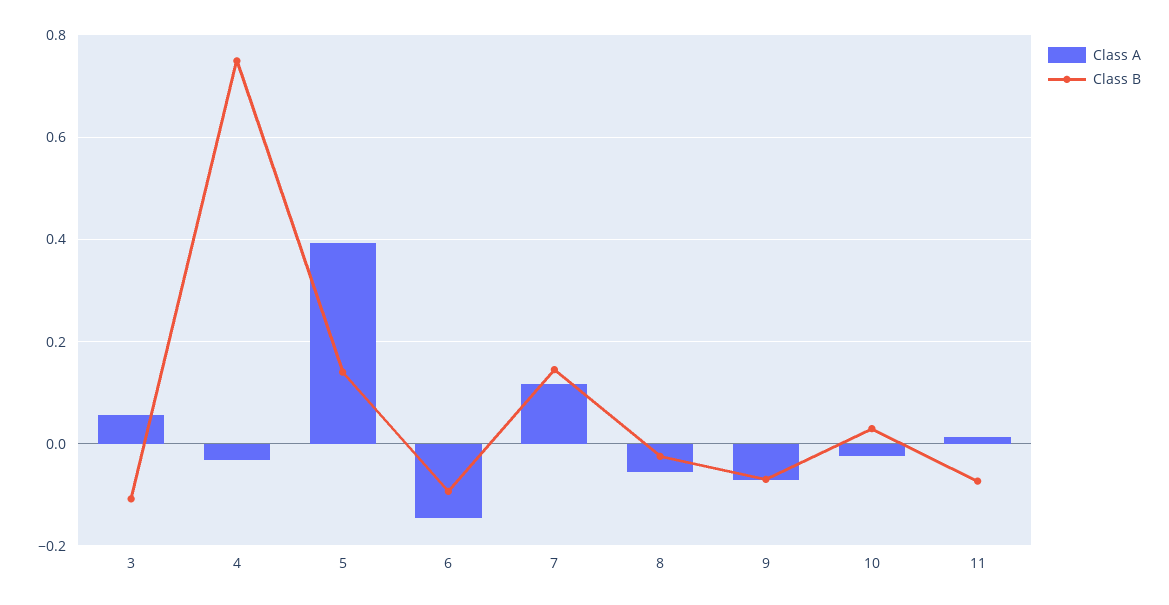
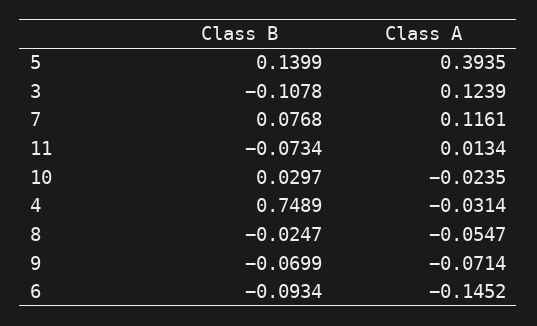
  {
    "Class A": {
-     "3": 0.06,
+     "3": 0.1239,
      "4": -0.0314,
      "5": 0.3935,
      "6": -0.1452,
      "7": 0.1161,
      "8": -0.0547,
      "9": -0.0714,
      "10": -0.0235,
      "11": 0.0134
    },
    "Class B": {
      "3": -0.1078,
      "4": 0.7489,
      "5": 0.1399,
      "6": -0.0934,
-     "7": 0.14,
+     "7": 0.0768,
      "8": -0.0247,
      "9": -0.0699,
      "10": 0.0297,
      "11": -0.0734
    }
  }

